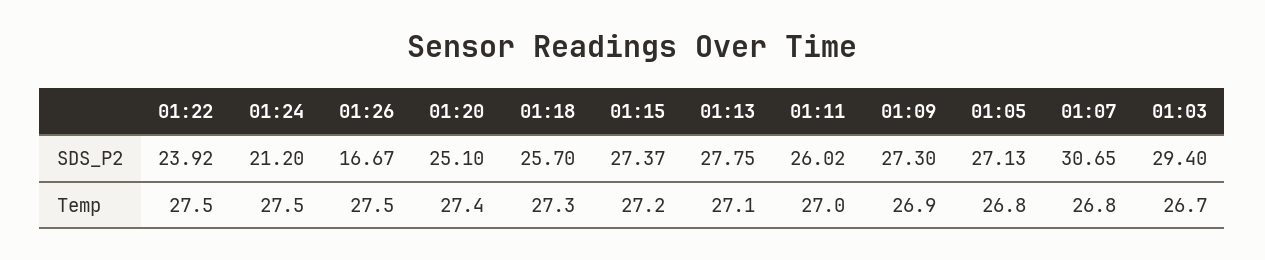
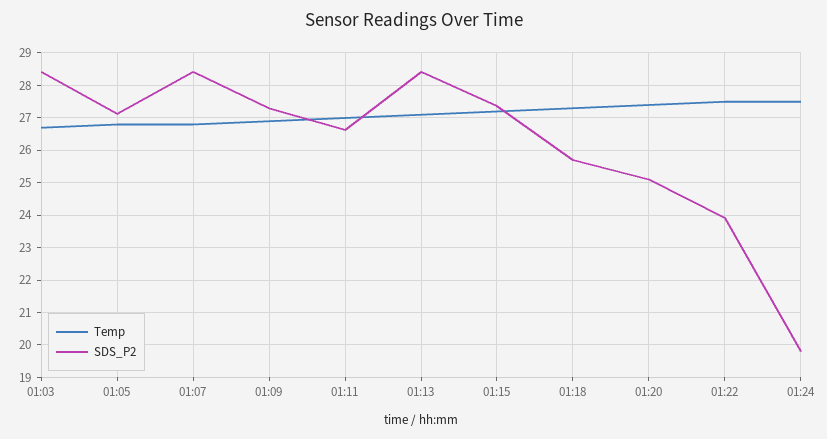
  {
    "SDS_P2": {
      "01:22": 23.92,
-     "01:24": 21.2,
+     "01:24": 19.8,
-     "01:26": 16.67,
      "01:20": 25.1,
      "01:18": 25.7,
      "01:15": 27.37,
-     "01:13": 27.75,
+     "01:13": 28.4,
-     "01:11": 26.02,
+     "01:11": 26.6,
      "01:09": 27.3,
      "01:05": 27.13,
-     "01:07": 30.65,
+     "01:07": 28.4,
-     "01:03": 29.4
+     "01:03": 28.4
    },
    "Temp": {
      "01:22": 27.5,
      "01:24": 27.5,
-     "01:26": 27.5,
      "01:20": 27.4,
      "01:18": 27.3,
      "01:15": 27.2,
      "01:13": 27.1,
      "01:11": 27,
      "01:09": 26.9,
      "01:05": 26.8,
      "01:07": 26.8,
      "01:03": 26.7
    }
  }

